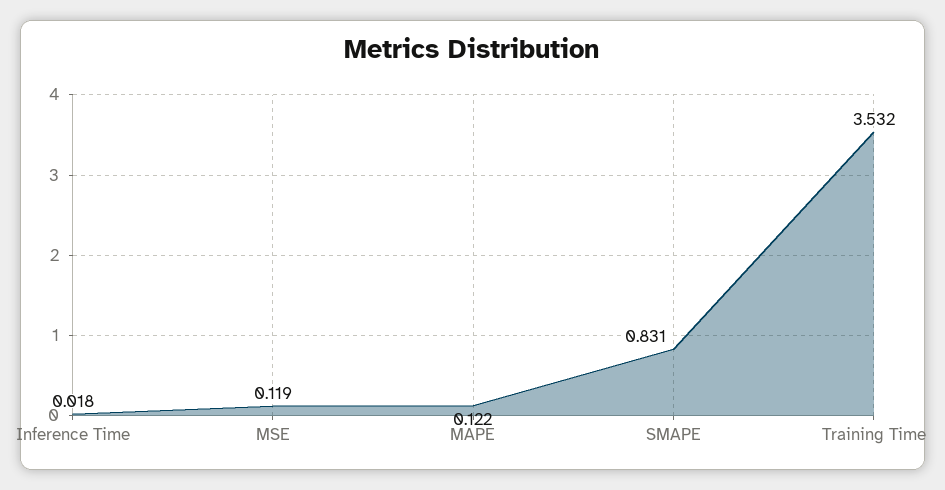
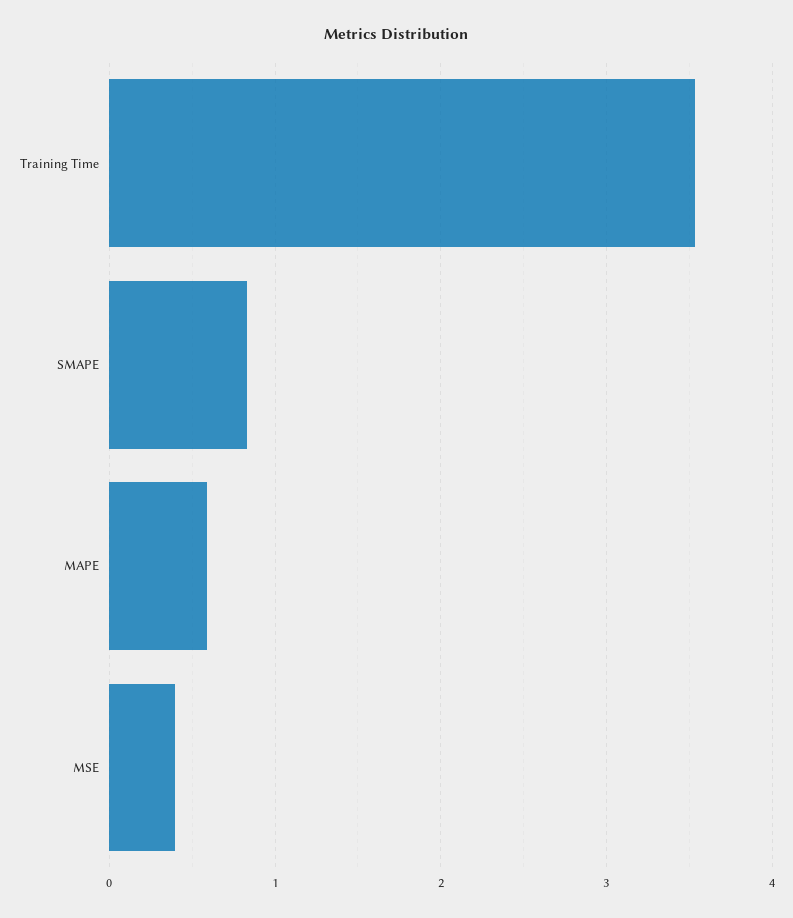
  {
-   "Inference Time": 0.018,
-   "MSE": 0.119,
+   "MSE": 0.4,
-   "MAPE": 0.122,
+   "MAPE": 0.6,
    "SMAPE": 0.831,
    "Training Time": 3.532
  }

